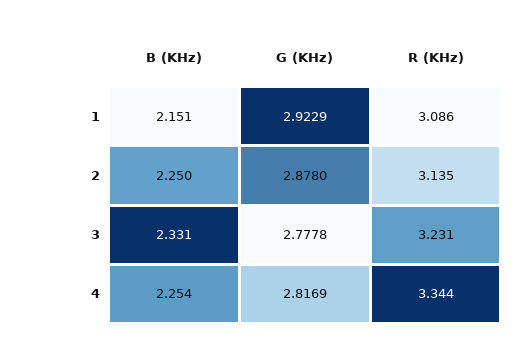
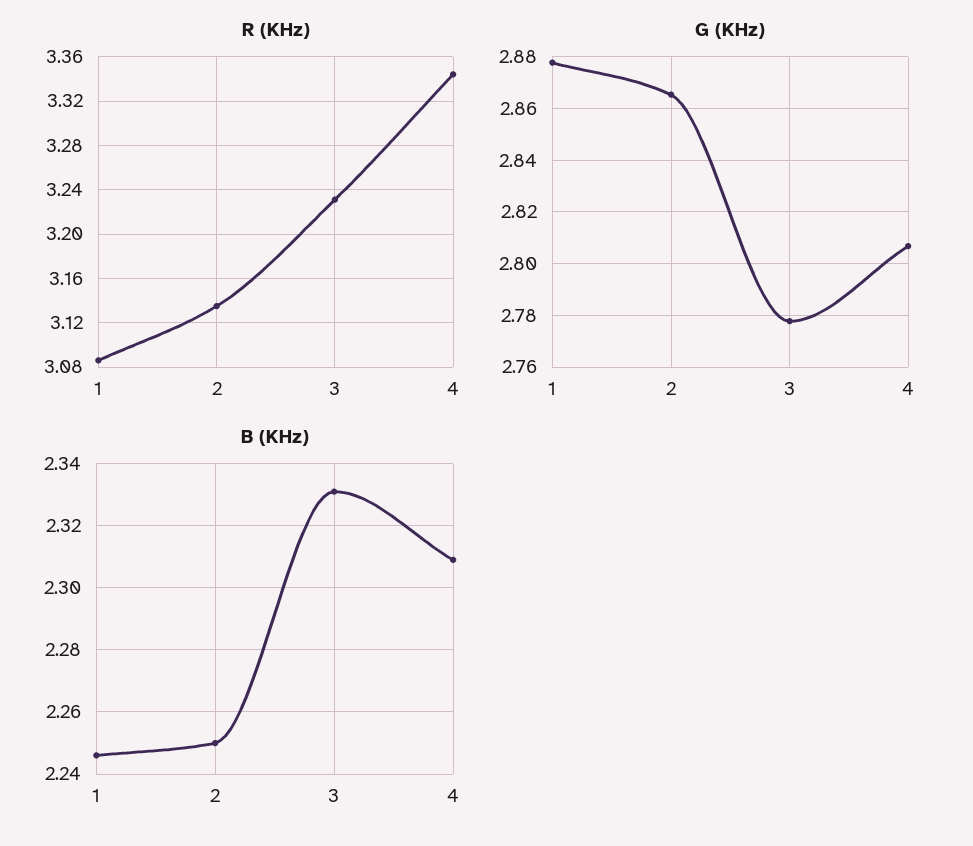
  {
    "B (KHz)": {
-     "1": 2.151,
+     "1": 2.245,
      "2": 2.25,
      "3": 2.331,
-     "4": 2.254
+     "4": 2.31
    },
    "G (KHz)": {
-     "1": 2.9229,
+     "1": 2.8775,
-     "2": 2.878,
+     "2": 2.865,
      "3": 2.7778,
-     "4": 2.8169
+     "4": 2.8075
    },
    "R (KHz)": {
      "1": 3.086,
      "2": 3.135,
      "3": 3.231,
      "4": 3.344
    }
  }

